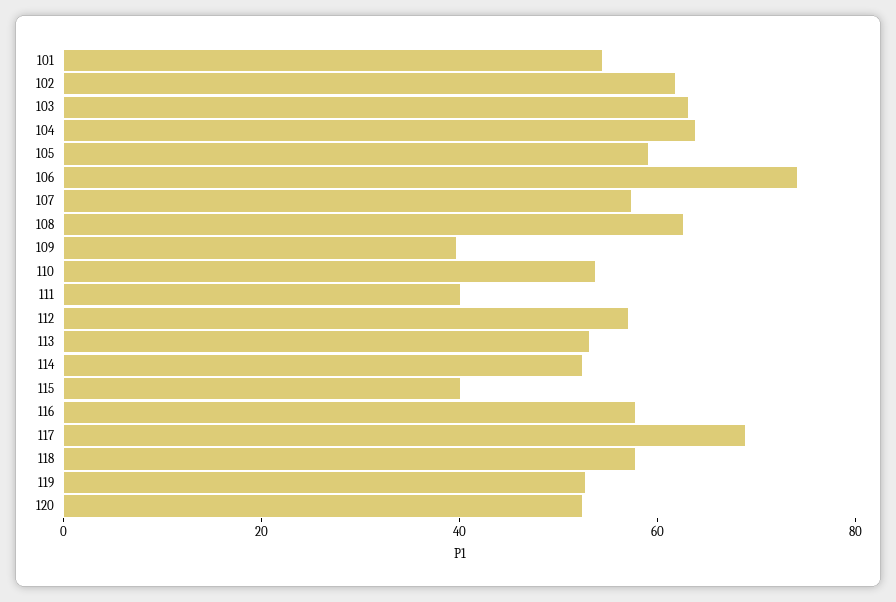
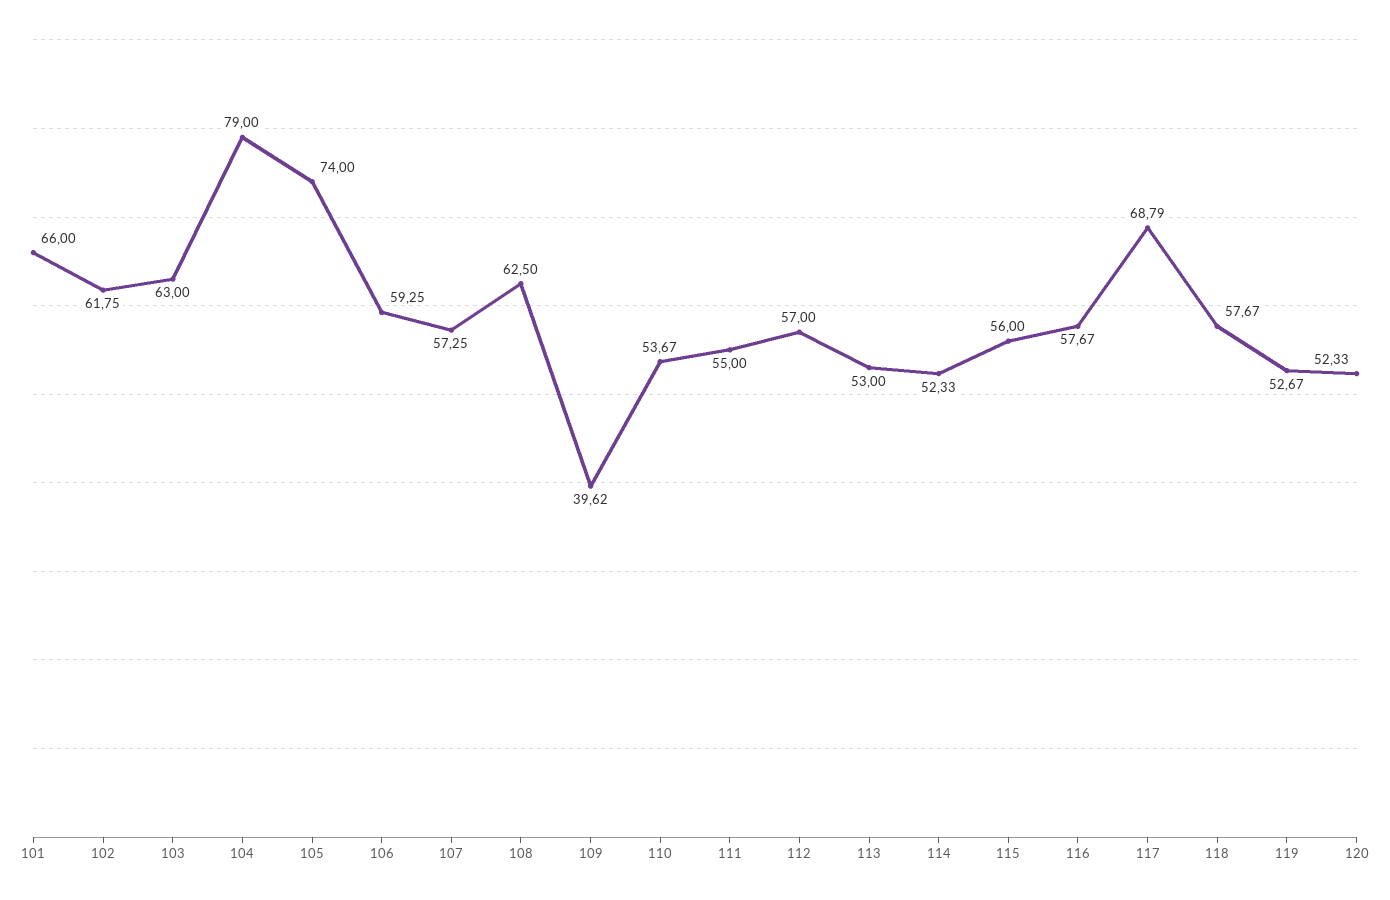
  {
-   "101": 55,
+   "101": 66,
    "102": 61.75,
    "103": 63,
-   "104": 65,
+   "104": 79,
-   "105": 60,
+   "105": 74,
-   "106": 75,
+   "106": 59.25,
    "107": 57.25,
    "108": 62.5,
    "109": 39.62,
    "110": 53.67,
-   "111": 40,
+   "111": 55,
    "112": 57,
    "113": 53,
    "114": 52.33,
-   "115": 40,
+   "115": 56,
    "116": 57.67,
    "117": 68.79,
    "118": 57.67,
    "119": 52.67,
    "120": 52.33
  }

